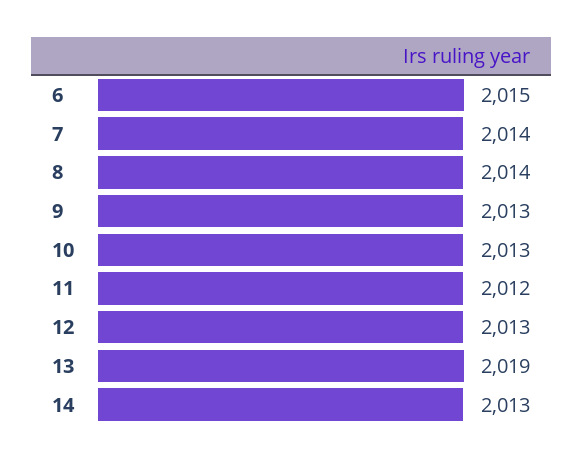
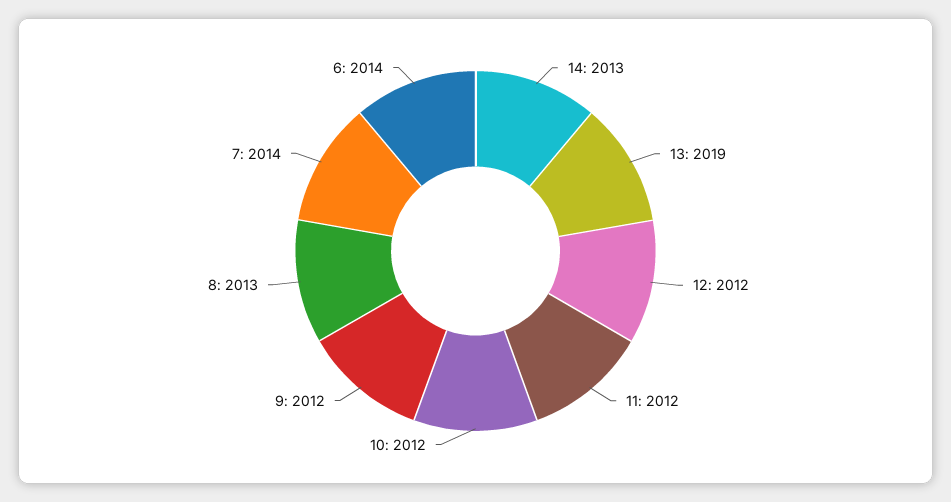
  {
-   "6": 2015,
+   "6": 2014,
    "7": 2014,
-   "8": 2014,
+   "8": 2013,
-   "9": 2013,
+   "9": 2012,
-   "10": 2013,
+   "10": 2012,
    "11": 2012,
-   "12": 2013,
+   "12": 2012,
    "13": 2019,
    "14": 2013
  }

